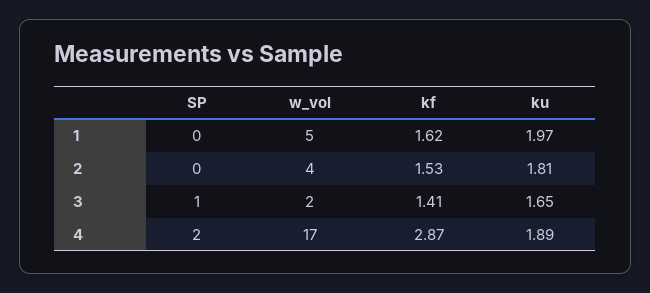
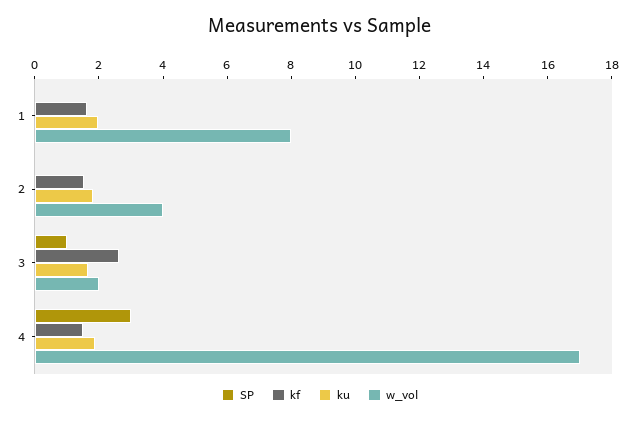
  {
    "SP": {
      "1": 0,
      "2": 0,
      "3": 1,
-     "4": 2
+     "4": 3
    },
    "w_vol": {
-     "1": 5,
+     "1": 8,
      "2": 4,
      "3": 2,
      "4": 17
    },
    "kf": {
      "1": 1.62,
      "2": 1.53,
-     "3": 1.41,
+     "3": 2.5,
-     "4": 2.87
+     "4": 1.5
    },
    "ku": {
      "1": 1.97,
      "2": 1.81,
      "3": 1.65,
      "4": 1.89
    }
  }

